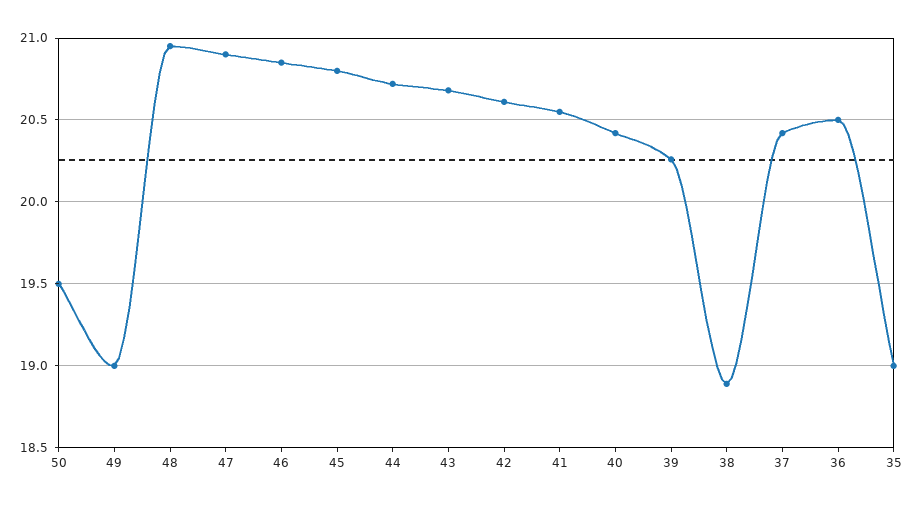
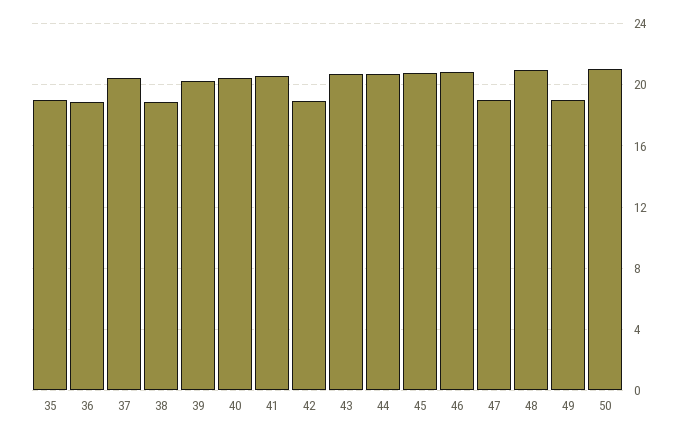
  {
-   "50": 19.5,
+   "50": 21,
    "49": 19,
    "48": 20.95,
-   "47": 20.9,
+   "47": 19,
    "46": 20.85,
    "45": 20.8,
    "44": 20.7,
    "43": 20.7,
-   "42": 20.6,
+   "42": 19,
    "41": 20.55,
    "40": 20.4,
    "39": 20.25,
    "38": 18.9,
    "37": 20.4,
-   "36": 20.5,
+   "36": 19,
    "35": 19
  }

